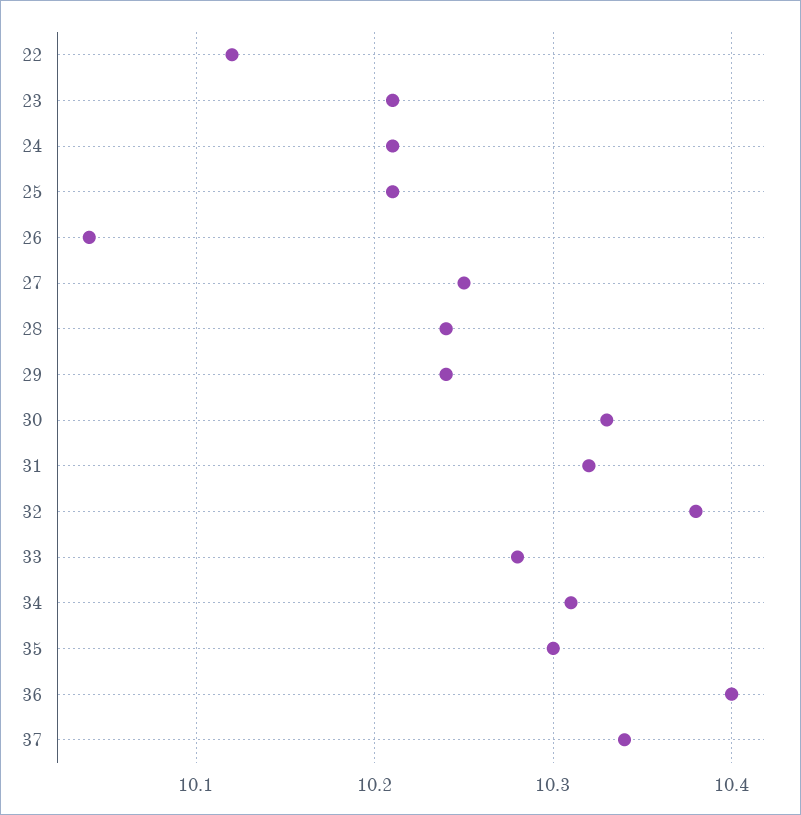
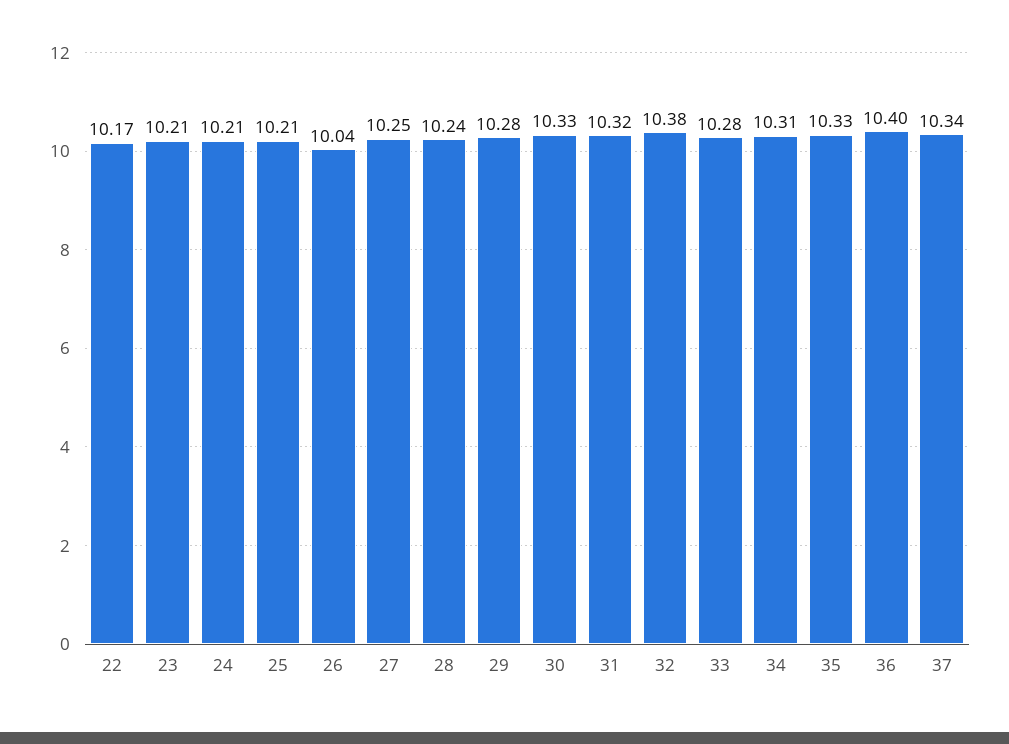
  {
-   "22": 10.12,
+   "22": 10.17,
    "23": 10.21,
    "24": 10.21,
    "25": 10.21,
    "26": 10.04,
    "27": 10.25,
    "28": 10.24,
-   "29": 10.24,
+   "29": 10.28,
    "30": 10.33,
    "31": 10.32,
    "32": 10.38,
    "33": 10.28,
    "34": 10.31,
-   "35": 10.3,
+   "35": 10.33,
    "36": 10.4,
    "37": 10.34
  }

